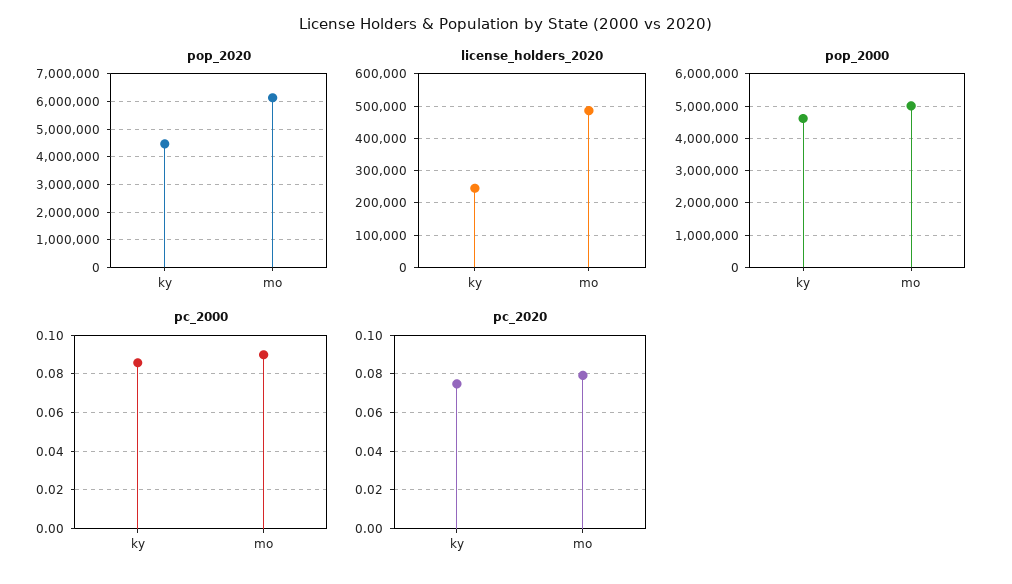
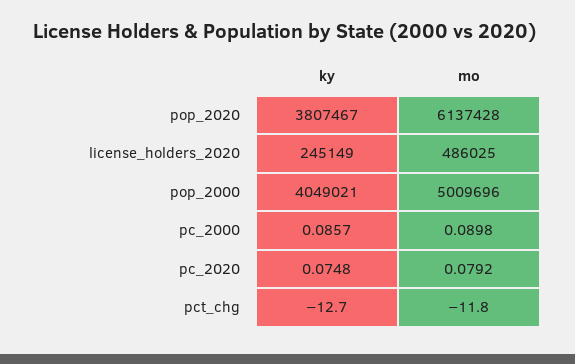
  {
    "pop_2020": {
-     "ky": 4500000,
+     "ky": 3807467,
      "mo": 6137428
    },
    "license_holders_2020": {
      "ky": 245149,
      "mo": 486025
    },
    "pop_2000": {
-     "ky": 4600000,
+     "ky": 4049021,
      "mo": 5009696
    },
    "pc_2000": {
      "ky": 0.0857,
      "mo": 0.0898
    },
    "pc_2020": {
      "ky": 0.0748,
      "mo": 0.0792
-   }
+   },
+   "pct_chg": {
+     "ky": -12.7,
+     "mo": -11.8
+   }
  }

